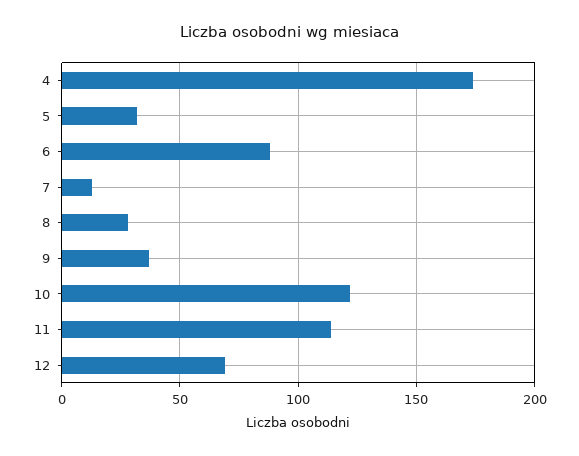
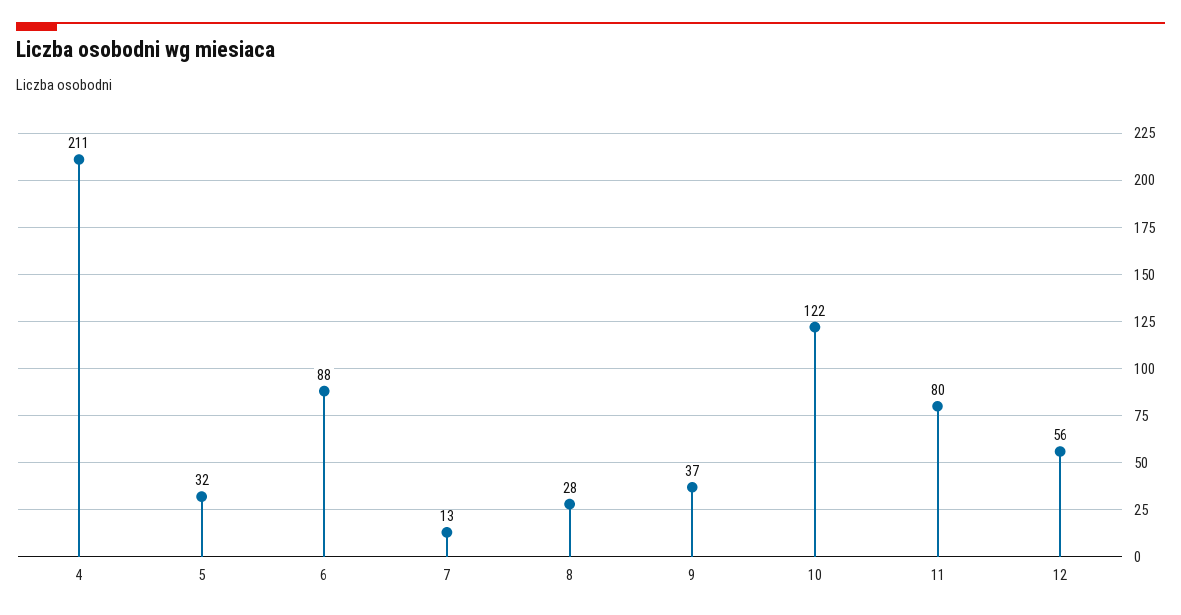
  {
-   "4": 175,
+   "4": 211,
    "5": 32,
    "6": 88,
    "7": 13,
    "8": 28,
    "9": 37,
    "10": 122,
-   "11": 115,
+   "11": 80,
-   "12": 70
+   "12": 56
  }

